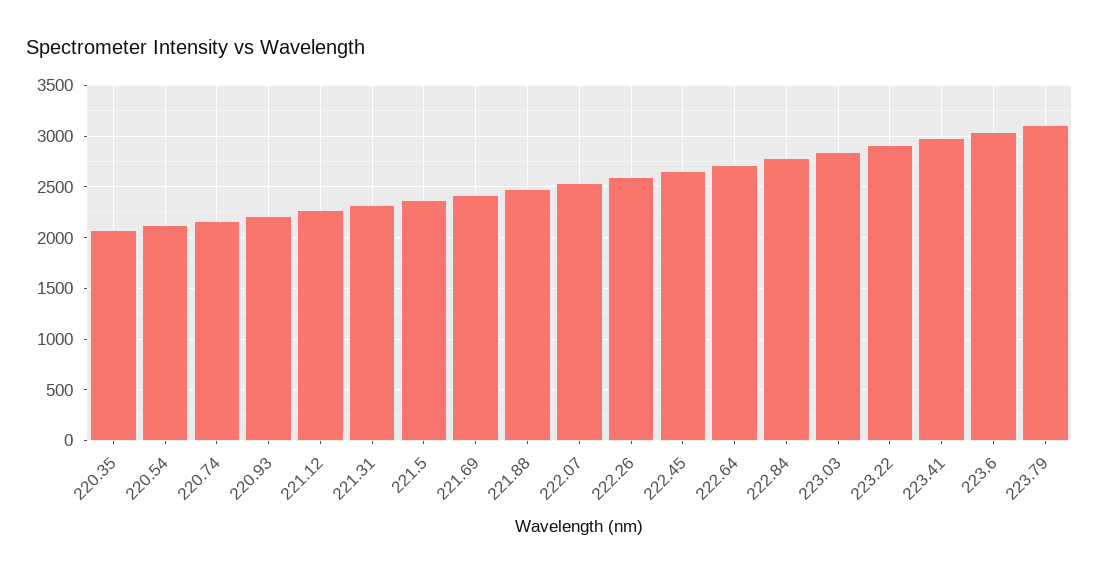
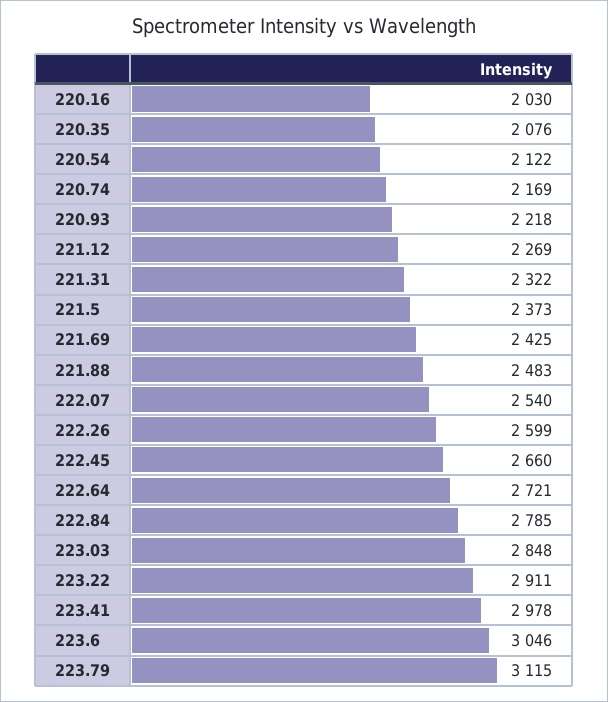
  {
    "220.35": 2076,
    "220.54": 2122,
    "220.74": 2169,
    "220.93": 2218,
    "221.12": 2269,
    "221.31": 2322,
    "221.5": 2373,
    "221.69": 2425,
    "221.88": 2483,
    "222.07": 2540,
    "222.26": 2599,
    "222.45": 2660,
    "222.64": 2721,
    "222.84": 2785,
    "223.03": 2848,
    "223.22": 2911,
    "223.41": 2978,
    "223.6": 3046,
-   "223.79": 3115
+   "223.79": 3115,
+   "220.16": 2030
  }

